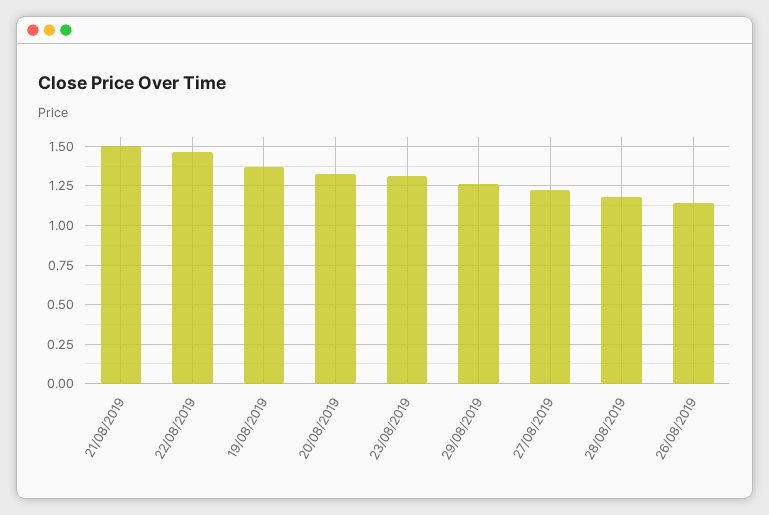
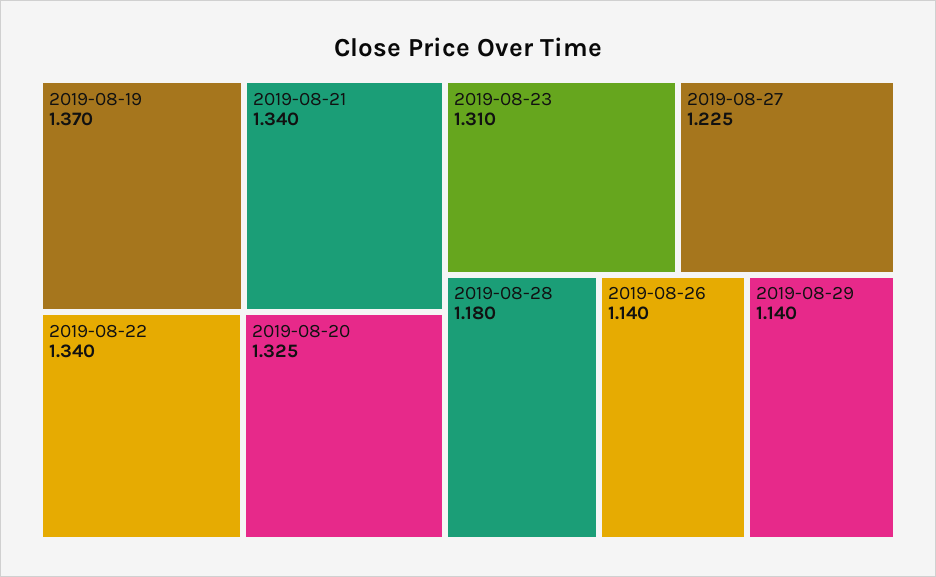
  {
-   "21/08/2019": 1.5,
+   "21/08/2019": 1.34,
-   "22/08/2019": 1.45,
+   "22/08/2019": 1.34,
    "19/08/2019": 1.37,
    "20/08/2019": 1.325,
    "23/08/2019": 1.31,
-   "29/08/2019": 1.25,
+   "29/08/2019": 1.14,
    "27/08/2019": 1.225,
    "28/08/2019": 1.18,
    "26/08/2019": 1.14
  }

